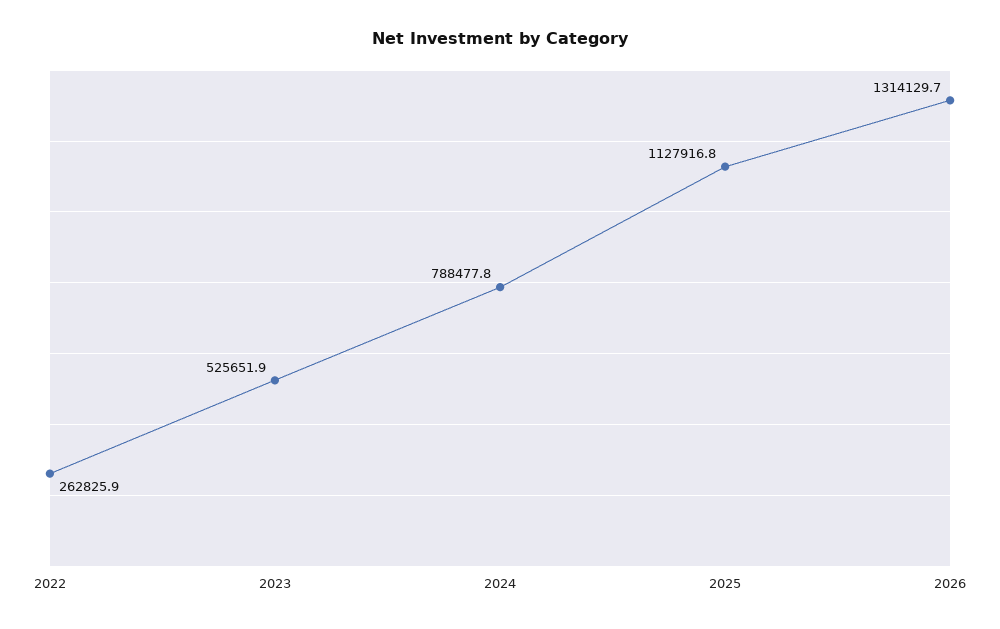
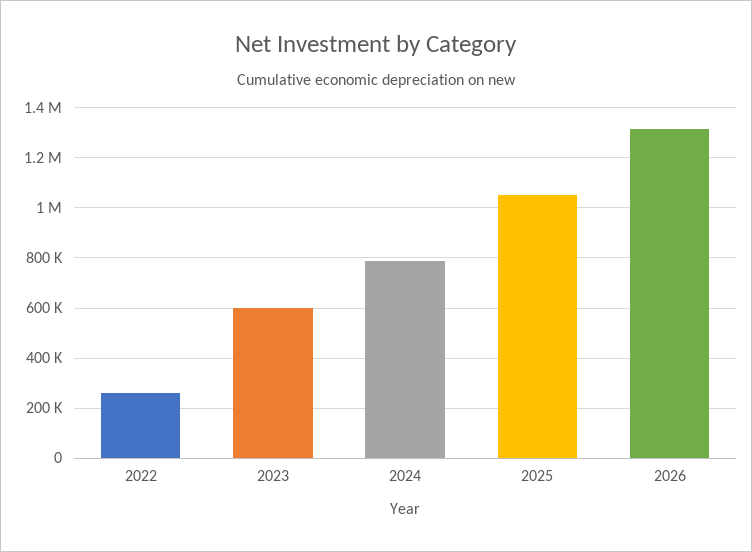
  {
    "2022": 262825.9,
-   "2023": 525651.9,
+   "2023": 600000,
    "2024": 788477.8,
-   "2025": 1127916.8,
+   "2025": 1050000,
    "2026": 1314129.7
  }

